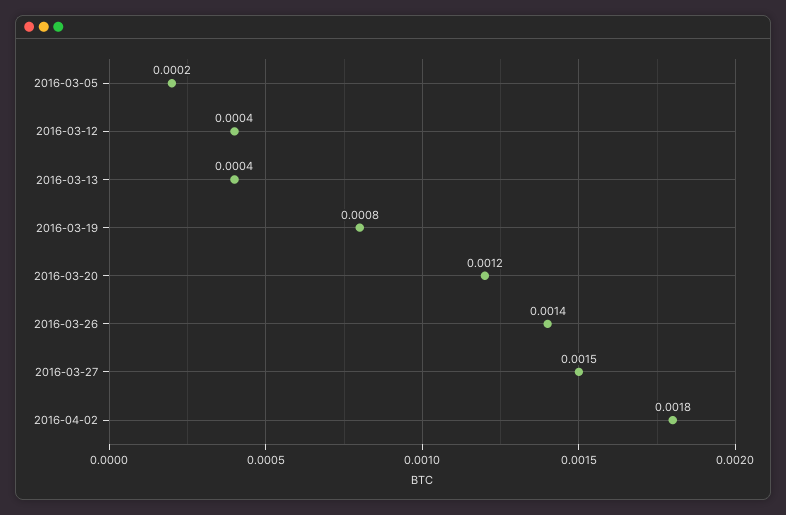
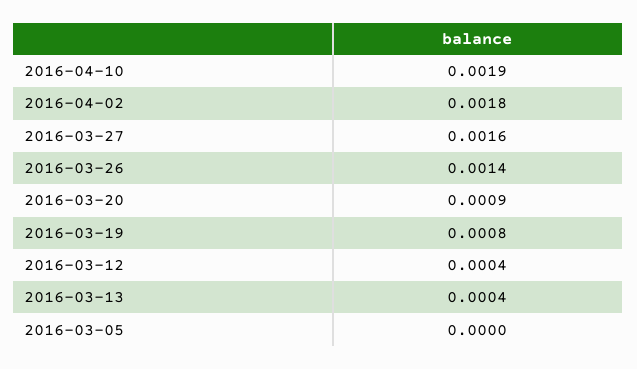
  {
-   "2016-03-05": 0.0002,
+   "2016-03-05": 0,
    "2016-03-12": 0.0004,
    "2016-03-13": 0.0004,
    "2016-03-19": 0.0008,
-   "2016-03-20": 0.0012,
+   "2016-03-20": 0.0009,
    "2016-03-26": 0.0014,
-   "2016-03-27": 0.0015,
+   "2016-03-27": 0.0016,
-   "2016-04-02": 0.0018
+   "2016-04-02": 0.0018,
+   "2016-04-10": 0.0019
  }

